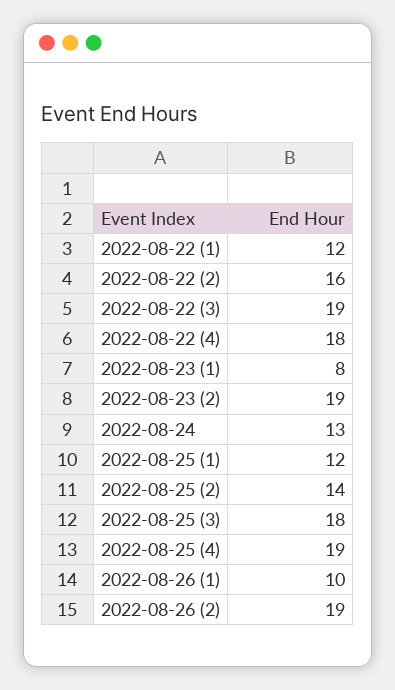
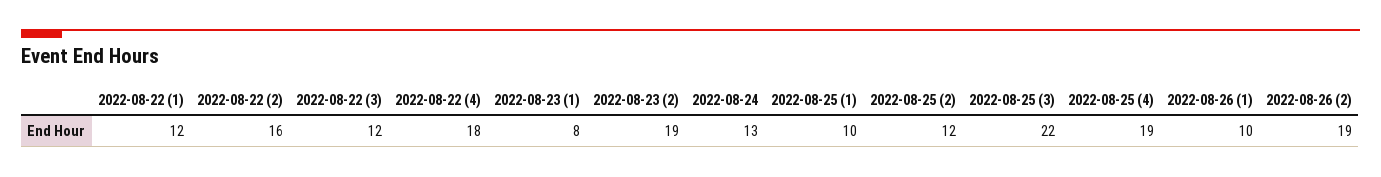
  {
    "2022-08-22 (1)": 12,
    "2022-08-22 (2)": 16,
-   "2022-08-22 (3)": 19,
+   "2022-08-22 (3)": 12,
    "2022-08-22 (4)": 18,
    "2022-08-23 (1)": 8,
    "2022-08-23 (2)": 19,
    "2022-08-24": 13,
-   "2022-08-25 (1)": 12,
+   "2022-08-25 (1)": 10,
-   "2022-08-25 (2)": 14,
+   "2022-08-25 (2)": 12,
-   "2022-08-25 (3)": 18,
+   "2022-08-25 (3)": 22,
    "2022-08-25 (4)": 19,
    "2022-08-26 (1)": 10,
    "2022-08-26 (2)": 19
  }

